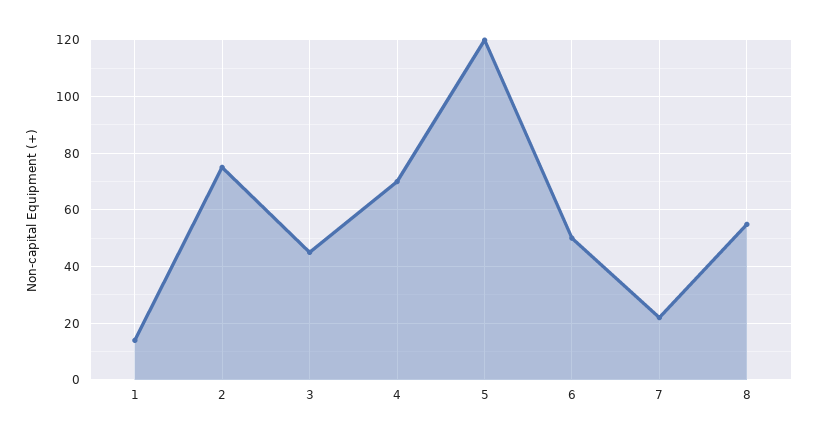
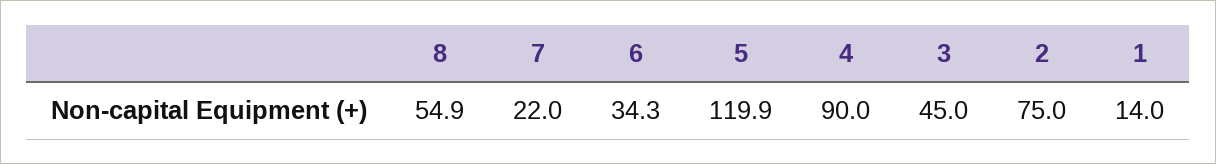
  {
    "1": 14,
    "2": 75,
    "3": 45,
-   "4": 70,
+   "4": 90,
    "5": 119.9,
-   "6": 50,
+   "6": 34.3,
    "7": 22,
    "8": 54.9
  }

